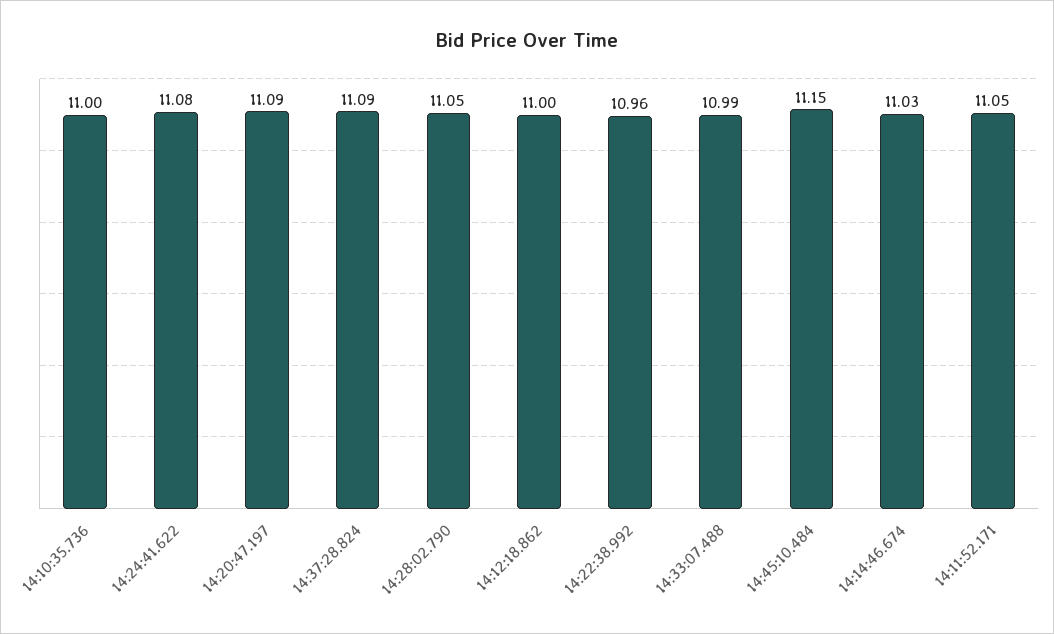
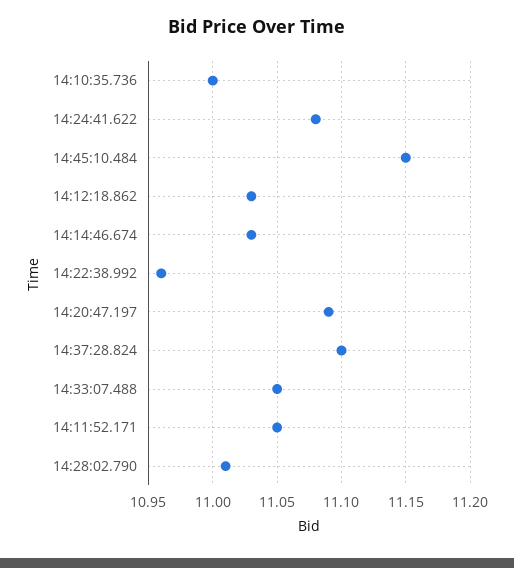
  {
    "14:10:35.736": 11,
    "14:24:41.622": 11.08,
    "14:20:47.197": 11.09,
-   "14:37:28.824": 11.09,
+   "14:37:28.824": 11.1,
-   "14:28:02.790": 11.05,
+   "14:28:02.790": 11.01,
-   "14:12:18.862": 11,
+   "14:12:18.862": 11.03,
    "14:22:38.992": 10.96,
-   "14:33:07.488": 10.99,
+   "14:33:07.488": 11.05,
    "14:45:10.484": 11.15,
    "14:14:46.674": 11.03,
    "14:11:52.171": 11.05
  }

